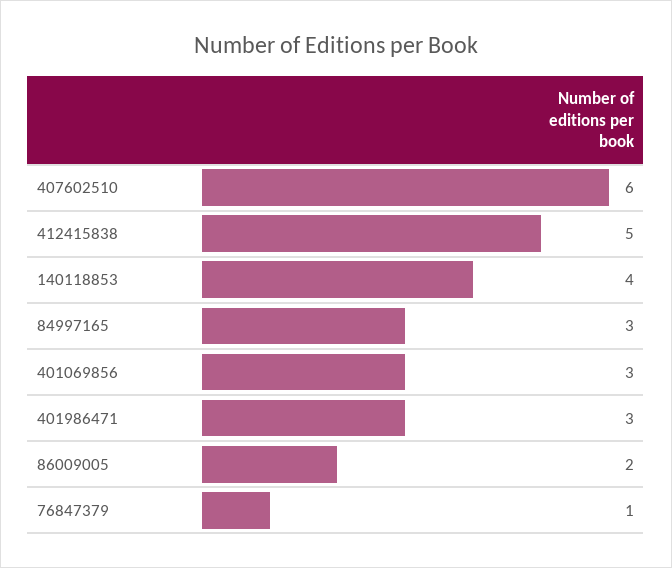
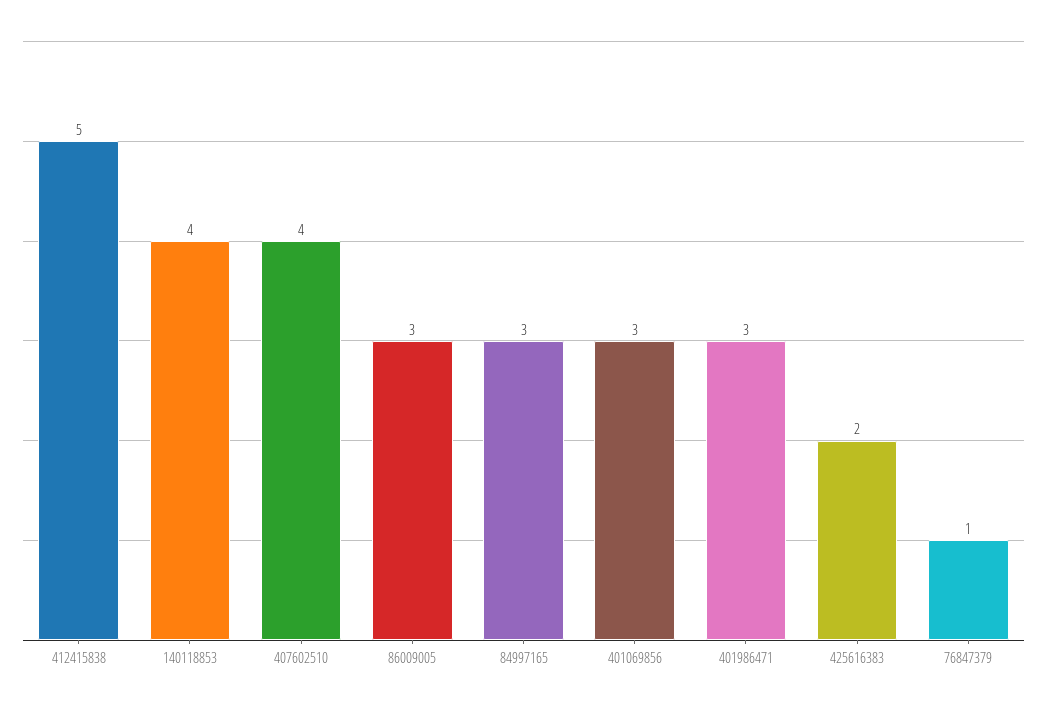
  {
-   "407602510": 6,
+   "407602510": 4,
    "412415838": 5,
    "140118853": 4,
    "84997165": 3,
    "401069856": 3,
    "401986471": 3,
-   "86009005": 2,
+   "86009005": 3,
-   "76847379": 1
+   "76847379": 1,
+   "425616383": 2
  }

